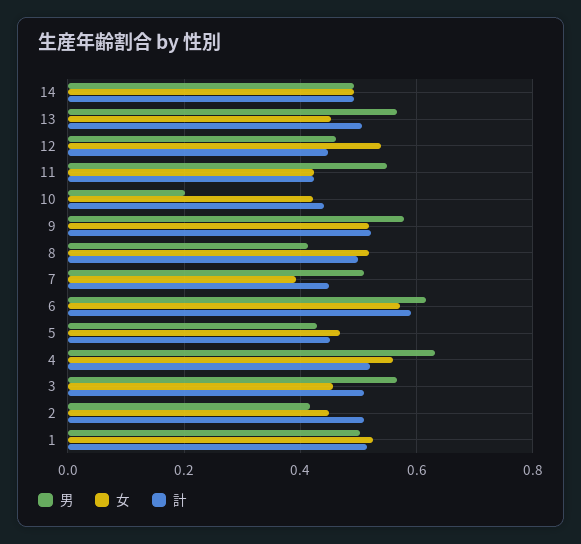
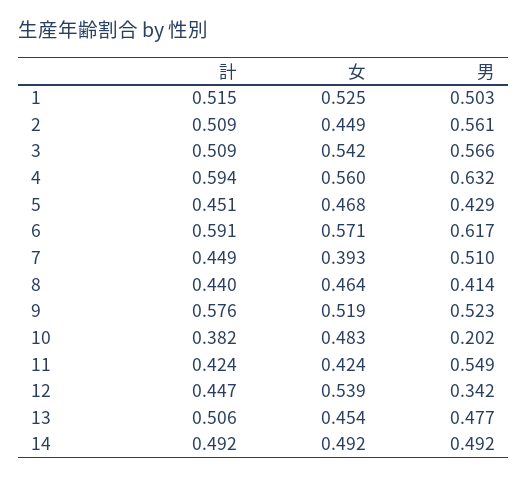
  {
    "男": {
      "14": 0.492,
-     "13": 0.56,
+     "13": 0.477,
-     "12": 0.46,
+     "12": 0.342,
      "11": 0.549,
      "10": 0.202,
-     "9": 0.58,
+     "9": 0.523,
      "8": 0.414,
      "7": 0.51,
      "6": 0.617,
      "5": 0.429,
      "4": 0.632,
      "3": 0.566,
-     "2": 0.42,
+     "2": 0.561,
      "1": 0.503
    },
    "女": {
      "14": 0.492,
      "13": 0.454,
      "12": 0.539,
      "11": 0.424,
-     "10": 0.42,
+     "10": 0.483,
      "9": 0.519,
-     "8": 0.52,
+     "8": 0.464,
      "7": 0.393,
      "6": 0.571,
      "5": 0.468,
      "4": 0.56,
-     "3": 0.46,
+     "3": 0.542,
      "2": 0.449,
      "1": 0.525
    },
    "計": {
      "14": 0.492,
      "13": 0.506,
      "12": 0.447,
      "11": 0.424,
-     "10": 0.44,
+     "10": 0.382,
-     "9": 0.52,
+     "9": 0.576,
-     "8": 0.5,
+     "8": 0.44,
      "7": 0.449,
      "6": 0.591,
      "5": 0.451,
-     "4": 0.52,
+     "4": 0.594,
      "3": 0.509,
      "2": 0.509,
      "1": 0.515
    }
  }

